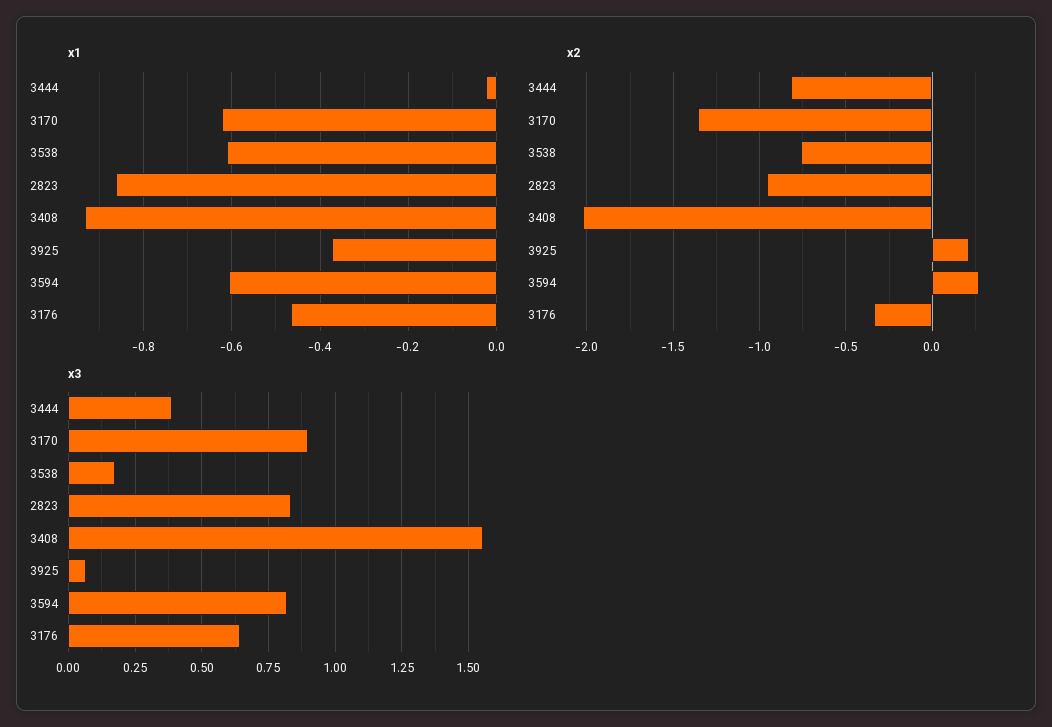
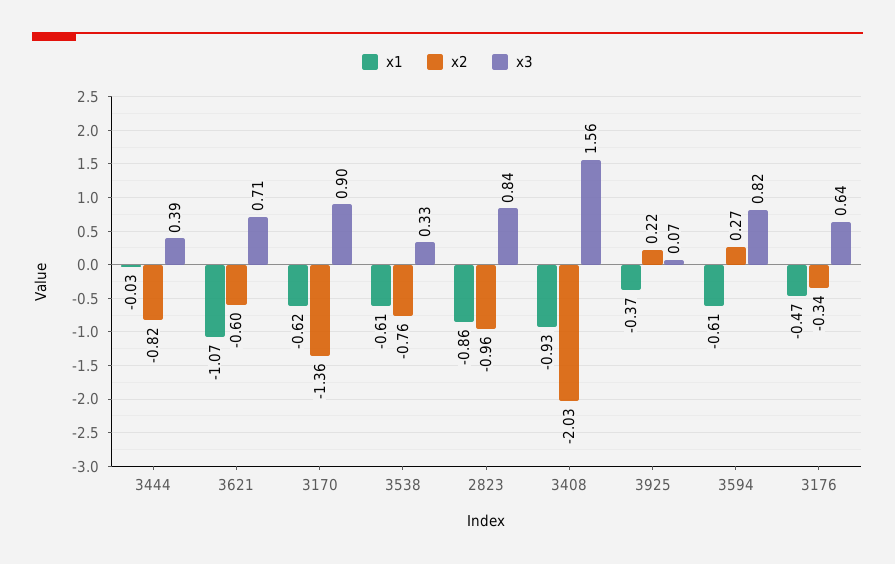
  {
    "x1": {
      "3444": -0.03,
      "3170": -0.62,
      "3538": -0.61,
      "2823": -0.86,
      "3408": -0.93,
      "3925": -0.37,
      "3594": -0.61,
-     "3176": -0.47
+     "3176": -0.47,
+     "3621": -1.07
    },
    "x2": {
      "3444": -0.82,
      "3170": -1.36,
      "3538": -0.76,
      "2823": -0.96,
      "3408": -2.03,
      "3925": 0.22,
      "3594": 0.27,
-     "3176": -0.34
+     "3176": -0.34,
+     "3621": -0.6
    },
    "x3": {
      "3444": 0.39,
      "3170": 0.9,
-     "3538": 0.175,
+     "3538": 0.33,
      "2823": 0.84,
      "3408": 1.56,
      "3925": 0.07,
      "3594": 0.82,
-     "3176": 0.64
+     "3176": 0.64,
+     "3621": 0.71
    }
  }

